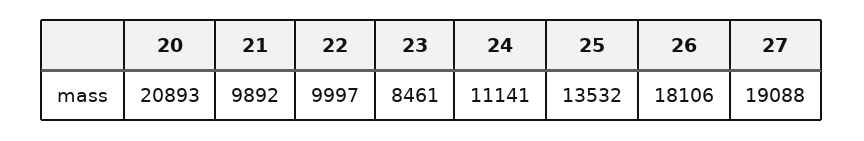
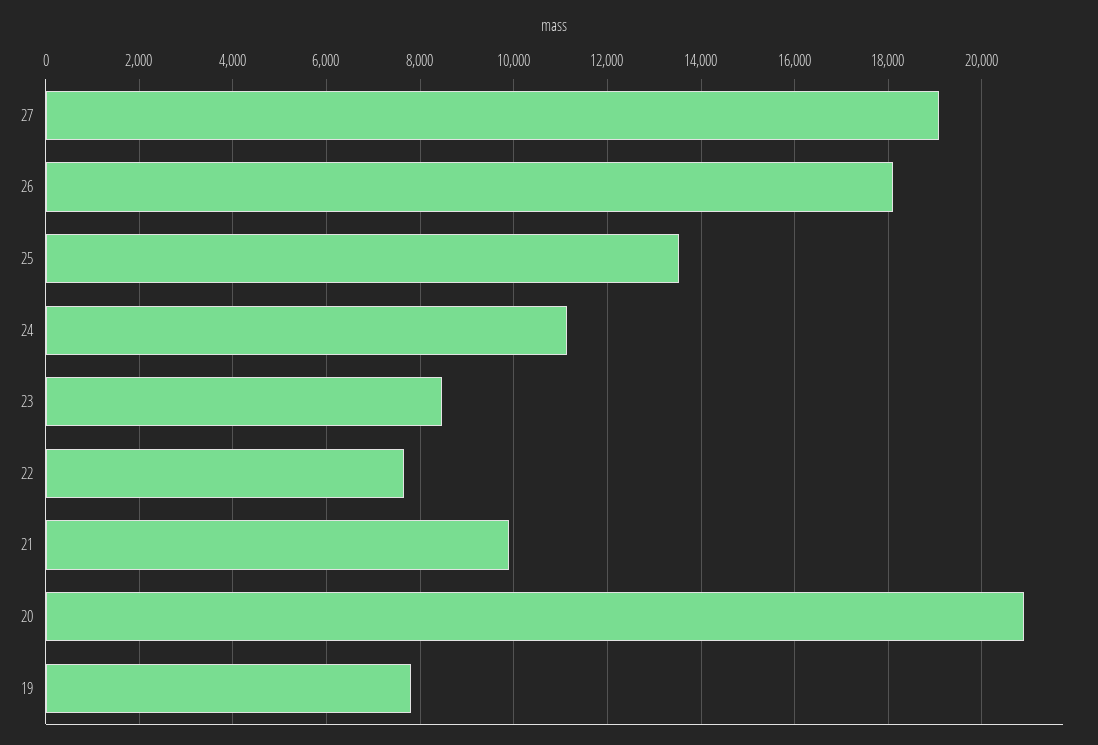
  {
    "20": 20893,
    "21": 9892,
-   "22": 9997,
+   "22": 7600,
    "23": 8461,
    "24": 11141,
    "25": 13532,
    "26": 18106,
-   "27": 19088
+   "27": 19088,
+   "19": 7800
  }

